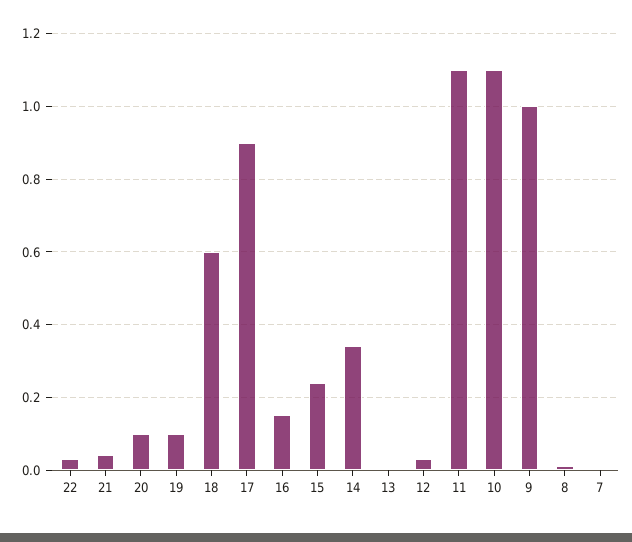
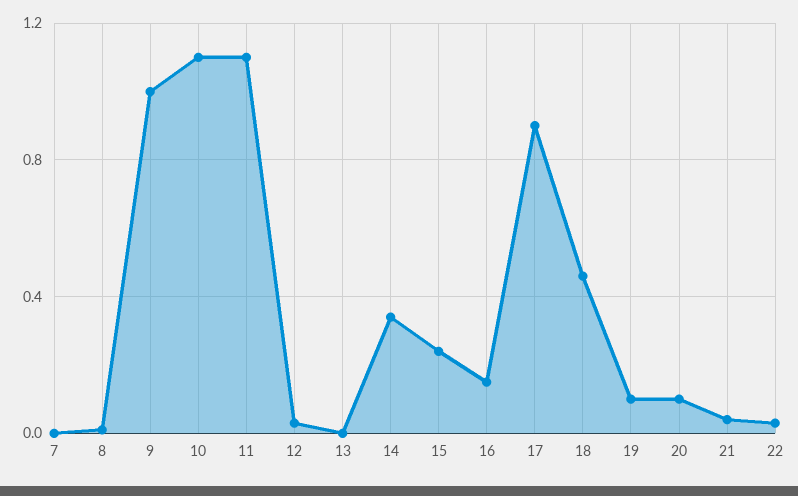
  {
    "22": 0.05,
    "21": 0.05,
    "20": 0.1,
    "19": 0.1,
-   "18": 0.6,
+   "18": 0.45,
    "17": 0.9,
    "16": 0.15,
    "15": 0.25,
    "14": 0.35,
    "13": 0,
    "12": 0.05,
    "11": 1.1,
    "10": 1.1,
    "9": 1,
    "8": 0,
    "7": 0
  }

